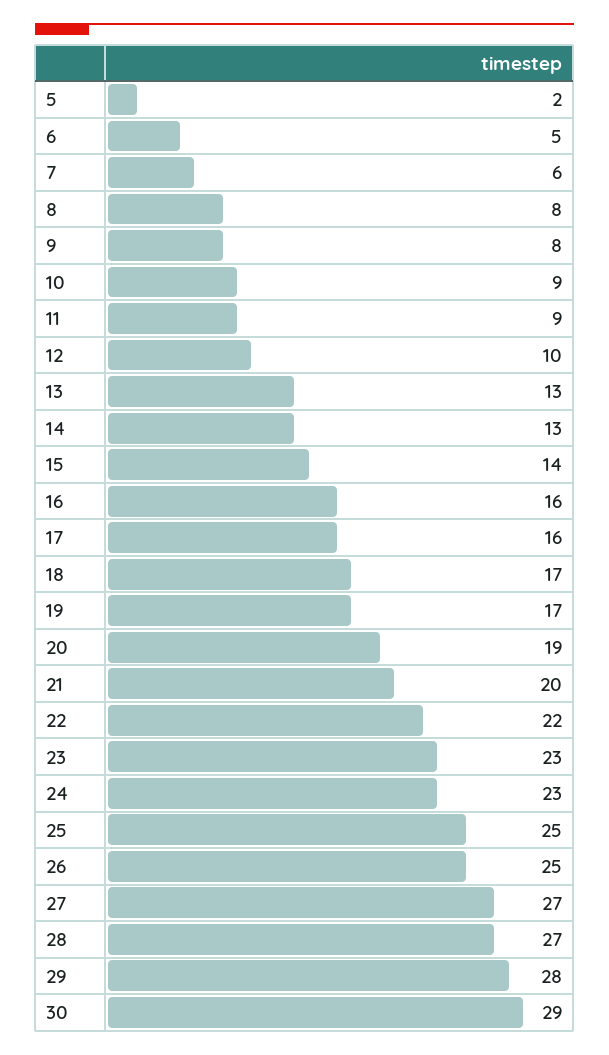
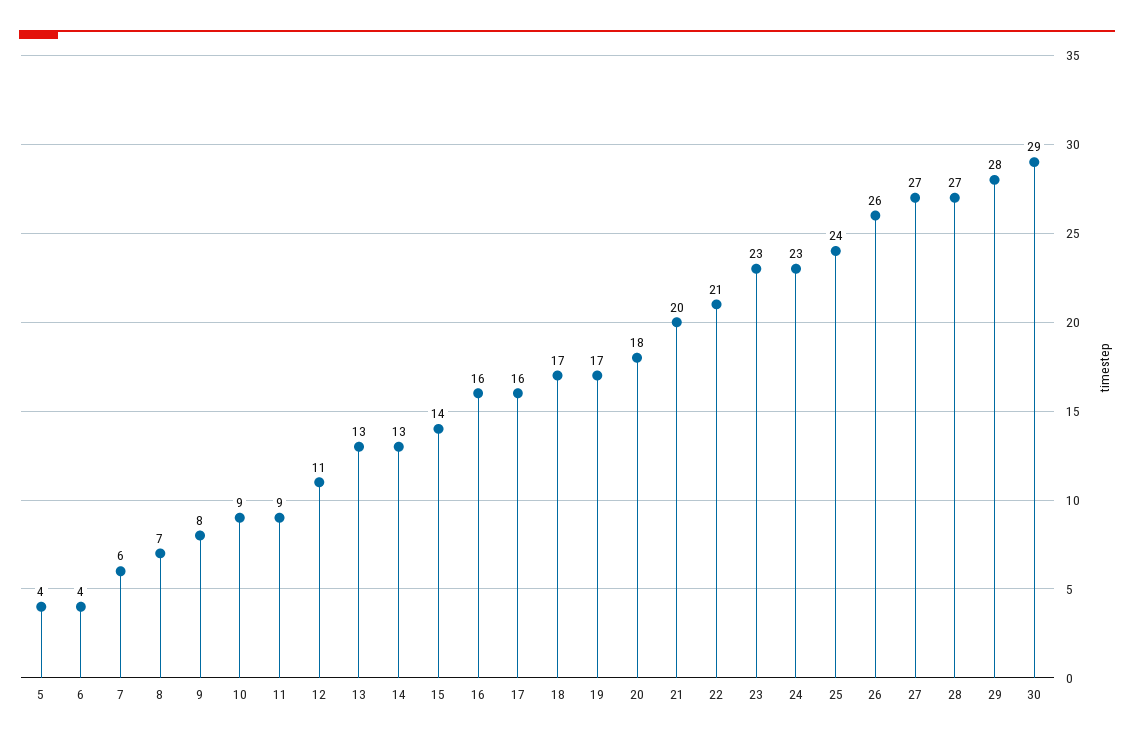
  {
-   "5": 2,
+   "5": 4,
-   "6": 5,
+   "6": 4,
    "7": 6,
-   "8": 8,
+   "8": 7,
    "9": 8,
    "10": 9,
    "11": 9,
-   "12": 10,
+   "12": 11,
    "13": 13,
    "14": 13,
    "15": 14,
    "16": 16,
    "17": 16,
    "18": 17,
    "19": 17,
-   "20": 19,
+   "20": 18,
    "21": 20,
-   "22": 22,
+   "22": 21,
    "23": 23,
    "24": 23,
-   "25": 25,
+   "25": 24,
-   "26": 25,
+   "26": 26,
    "27": 27,
    "28": 27,
    "29": 28,
    "30": 29
  }

